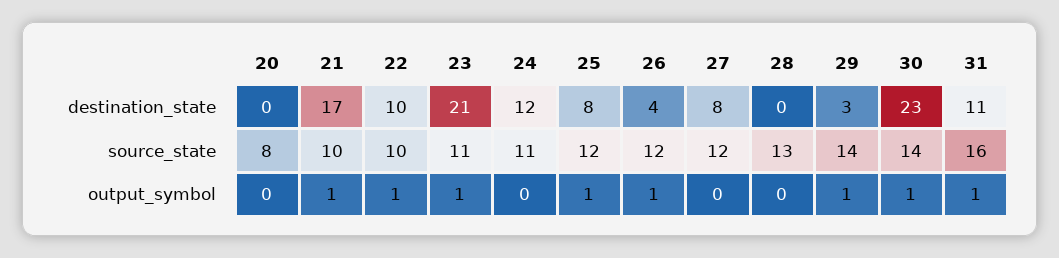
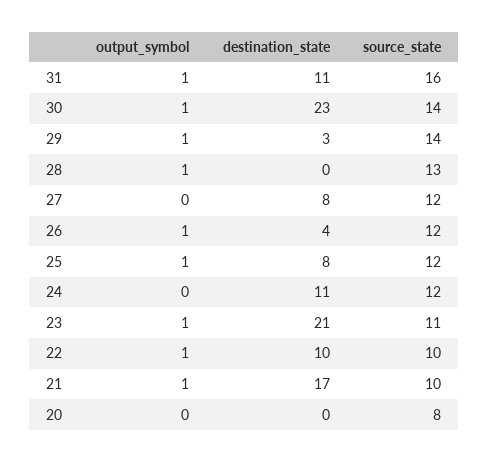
  {
    "20": {
      "destination_state": 0,
      "source_state": 8,
      "output_symbol": 0
    },
    "21": {
      "destination_state": 17,
      "source_state": 10,
      "output_symbol": 1
    },
    "22": {
      "destination_state": 10,
      "source_state": 10,
      "output_symbol": 1
    },
    "23": {
      "destination_state": 21,
      "source_state": 11,
      "output_symbol": 1
    },
    "24": {
-     "destination_state": 12,
+     "destination_state": 11,
-     "source_state": 11,
+     "source_state": 12,
      "output_symbol": 0
    },
    "25": {
      "destination_state": 8,
      "source_state": 12,
      "output_symbol": 1
    },
    "26": {
      "destination_state": 4,
      "source_state": 12,
      "output_symbol": 1
    },
    "27": {
      "destination_state": 8,
      "source_state": 12,
      "output_symbol": 0
    },
    "28": {
      "destination_state": 0,
      "source_state": 13,
-     "output_symbol": 0
+     "output_symbol": 1
    },
    "29": {
      "destination_state": 3,
      "source_state": 14,
      "output_symbol": 1
    },
    "30": {
      "destination_state": 23,
      "source_state": 14,
      "output_symbol": 1
    },
    "31": {
      "destination_state": 11,
      "source_state": 16,
      "output_symbol": 1
    }
  }

